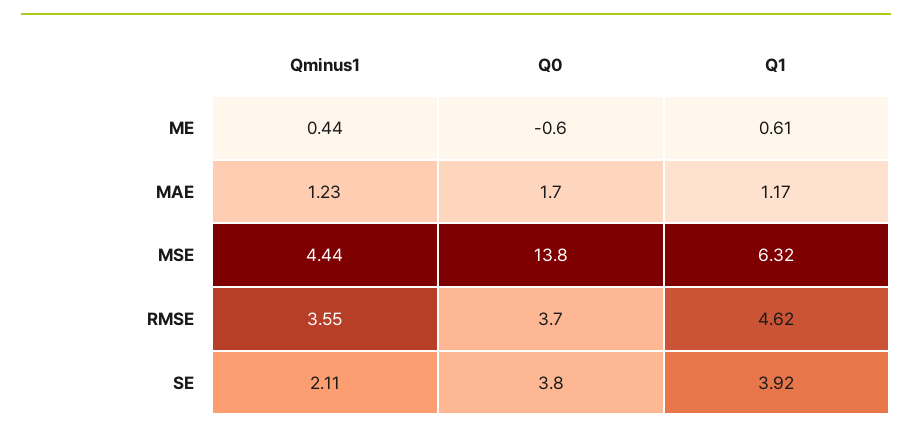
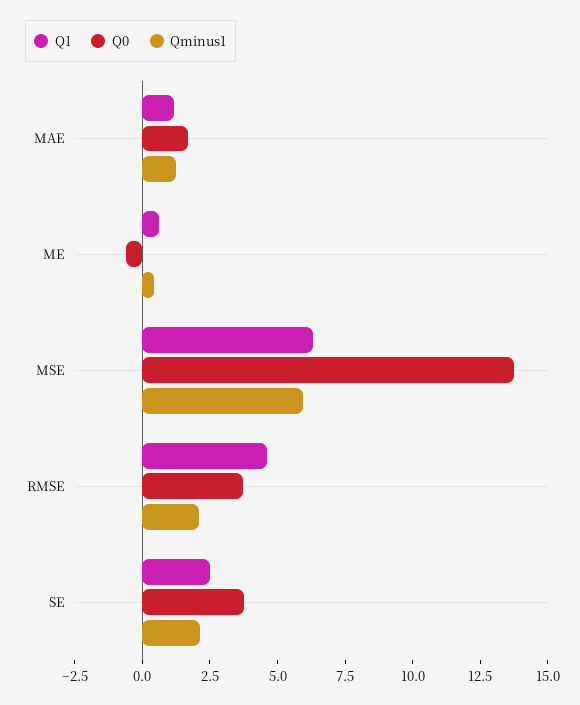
  {
    "Qminus1": {
      "ME": 0.44,
      "MAE": 1.23,
-     "MSE": 4.44,
+     "MSE": 6,
-     "RMSE": 3.55,
+     "RMSE": 2,
      "SE": 2.11
    },
    "Q0": {
      "ME": -0.6,
      "MAE": 1.7,
      "MSE": 13.8,
      "RMSE": 3.7,
      "SE": 3.8
    },
    "Q1": {
      "ME": 0.61,
      "MAE": 1.17,
      "MSE": 6.32,
      "RMSE": 4.62,
-     "SE": 3.92
+     "SE": 2.5
    }
  }

